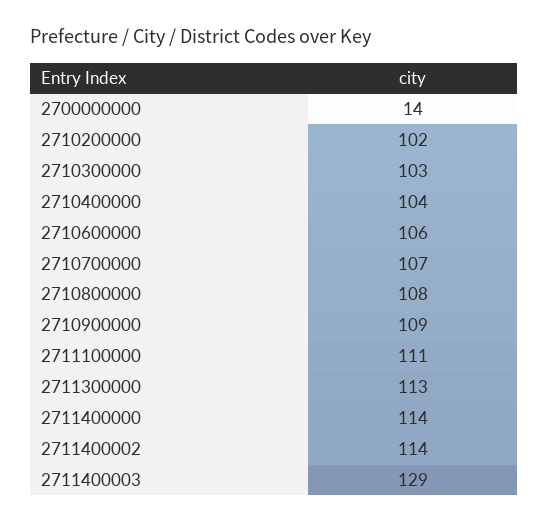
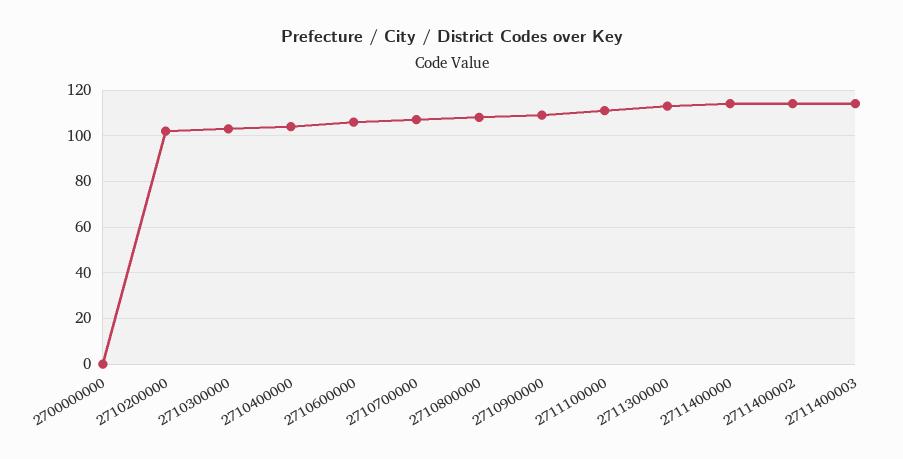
  {
-   "2700000000": 14,
+   "2700000000": 0,
    "2710200000": 102,
    "2710300000": 103,
    "2710400000": 104,
    "2710600000": 106,
    "2710700000": 107,
    "2710800000": 108,
    "2710900000": 109,
    "2711100000": 111,
    "2711300000": 113,
    "2711400000": 114,
    "2711400002": 114,
-   "2711400003": 129
+   "2711400003": 115
  }

